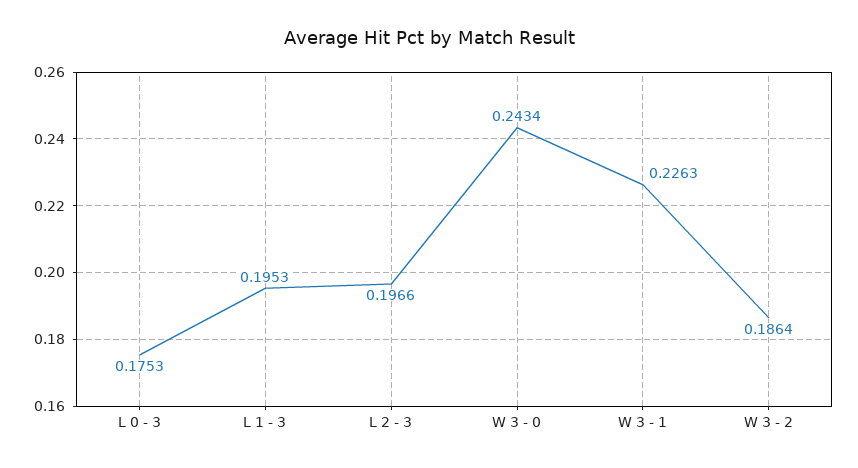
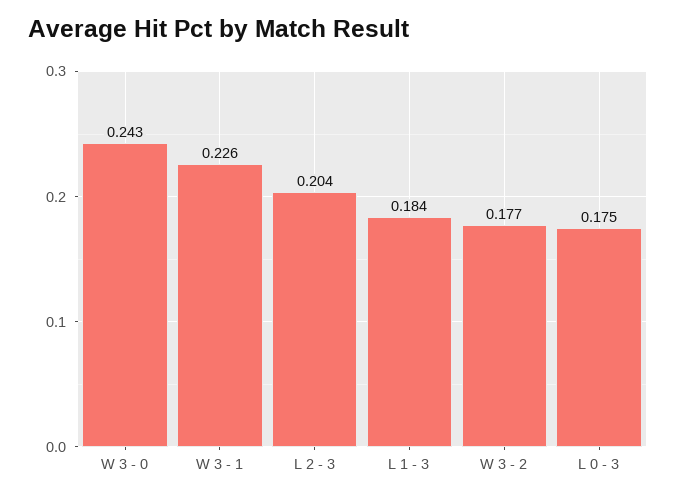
  {
    "L 0 - 3": 0.1753,
-   "L 1 - 3": 0.1953,
+   "L 1 - 3": 0.184,
-   "L 2 - 3": 0.1966,
+   "L 2 - 3": 0.204,
    "W 3 - 0": 0.2434,
    "W 3 - 1": 0.2263,
-   "W 3 - 2": 0.1864
+   "W 3 - 2": 0.177
  }

